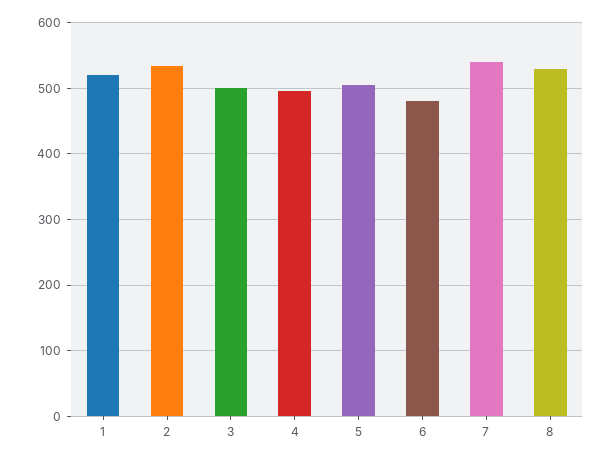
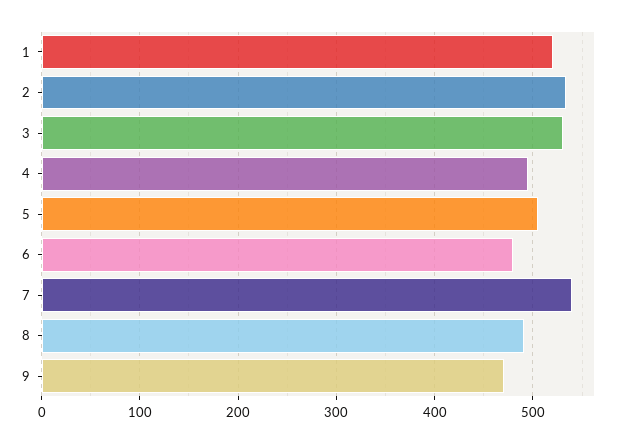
  {
    "1": 520,
    "2": 530,
-   "3": 500,
+   "3": 530,
    "4": 500,
    "5": 510,
    "6": 480,
    "7": 540,
-   "8": 530
+   "8": 490,
+   "9": 470
  }

